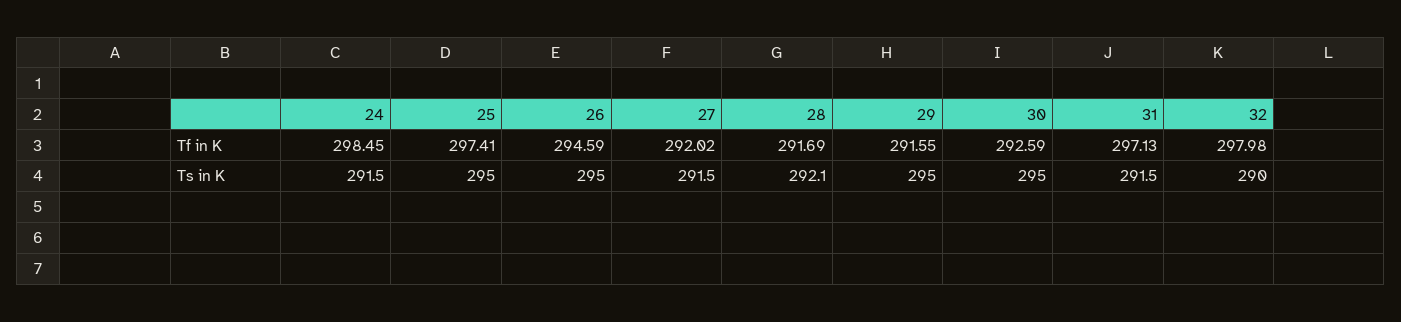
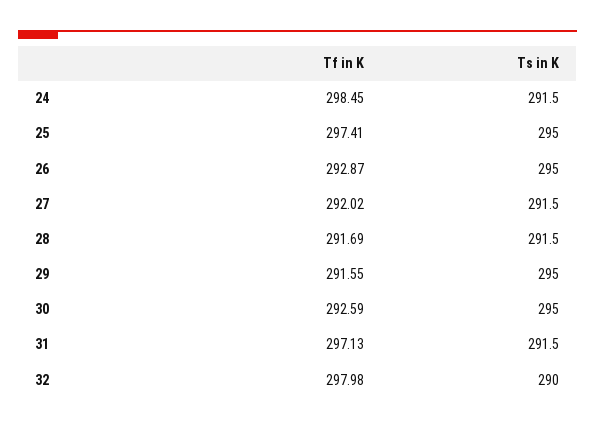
  {
    "24": {
      "Tf in K": 298.45,
      "Ts in K": 291.5
    },
    "25": {
      "Tf in K": 297.41,
      "Ts in K": 295
    },
    "26": {
-     "Tf in K": 294.59,
+     "Tf in K": 292.87,
      "Ts in K": 295
    },
    "27": {
      "Tf in K": 292.02,
      "Ts in K": 291.5
    },
    "28": {
      "Tf in K": 291.69,
-     "Ts in K": 292.1
+     "Ts in K": 291.5
    },
    "29": {
      "Tf in K": 291.55,
      "Ts in K": 295
    },
    "30": {
      "Tf in K": 292.59,
      "Ts in K": 295
    },
    "31": {
      "Tf in K": 297.13,
      "Ts in K": 291.5
    },
    "32": {
      "Tf in K": 297.98,
      "Ts in K": 290
    }
  }

